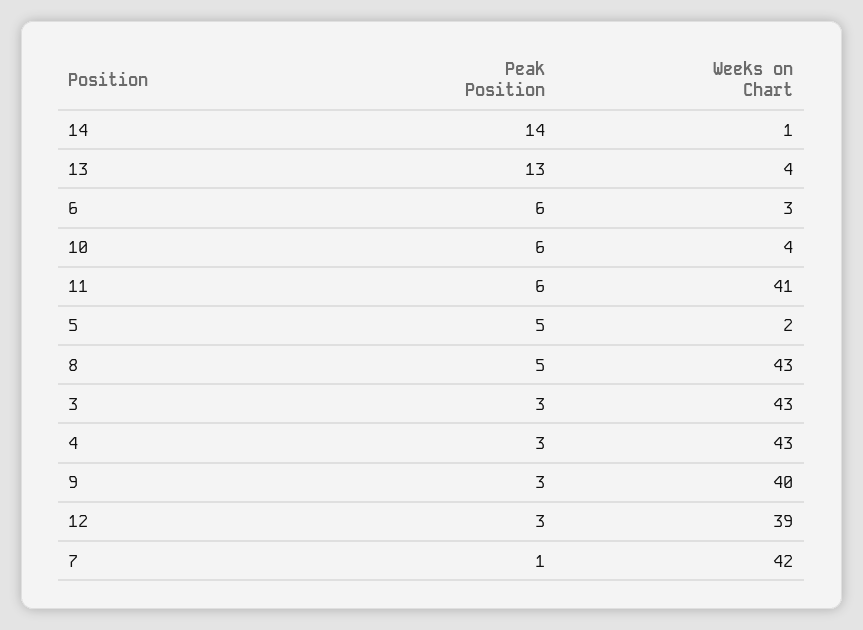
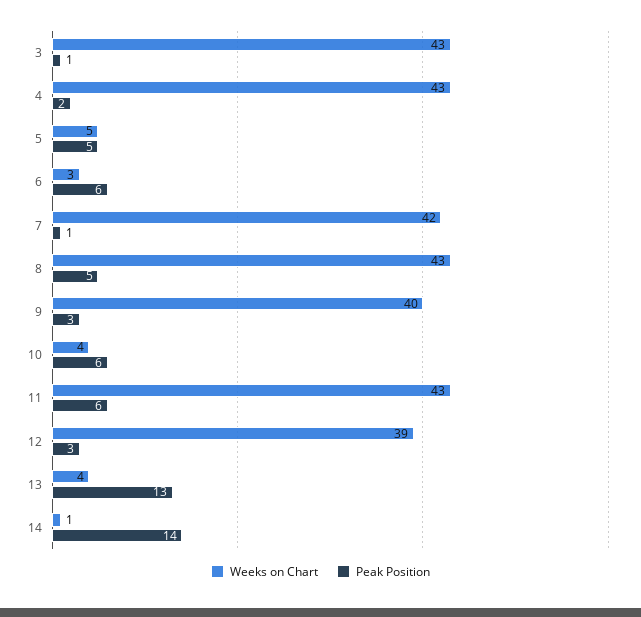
  {
    "Peak Position": {
      "14": 14,
      "13": 13,
      "6": 6,
      "10": 6,
      "11": 6,
      "5": 5,
      "8": 5,
-     "3": 3,
+     "3": 1,
-     "4": 3,
+     "4": 2,
      "9": 3,
      "12": 3,
      "7": 1
    },
    "Weeks on Chart": {
      "14": 1,
      "13": 4,
      "6": 3,
      "10": 4,
-     "11": 41,
+     "11": 43,
-     "5": 2,
+     "5": 5,
      "8": 43,
      "3": 43,
      "4": 43,
      "9": 40,
      "12": 39,
      "7": 42
    }
  }

